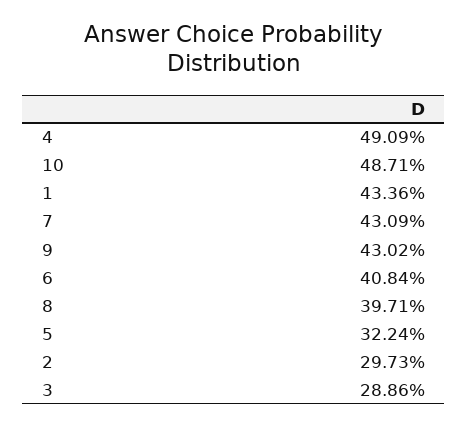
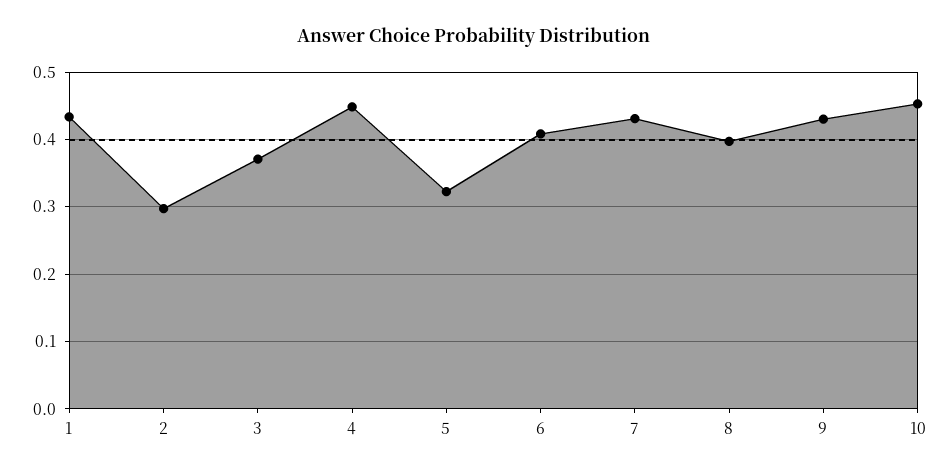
  {
-   "4": 0.4909,
+   "4": 0.45,
-   "10": 0.4871,
+   "10": 0.45,
    "1": 0.4336,
    "7": 0.4309,
    "9": 0.4302,
    "6": 0.4084,
    "8": 0.3971,
    "5": 0.3224,
    "2": 0.2973,
-   "3": 0.2886
+   "3": 0.37
  }

